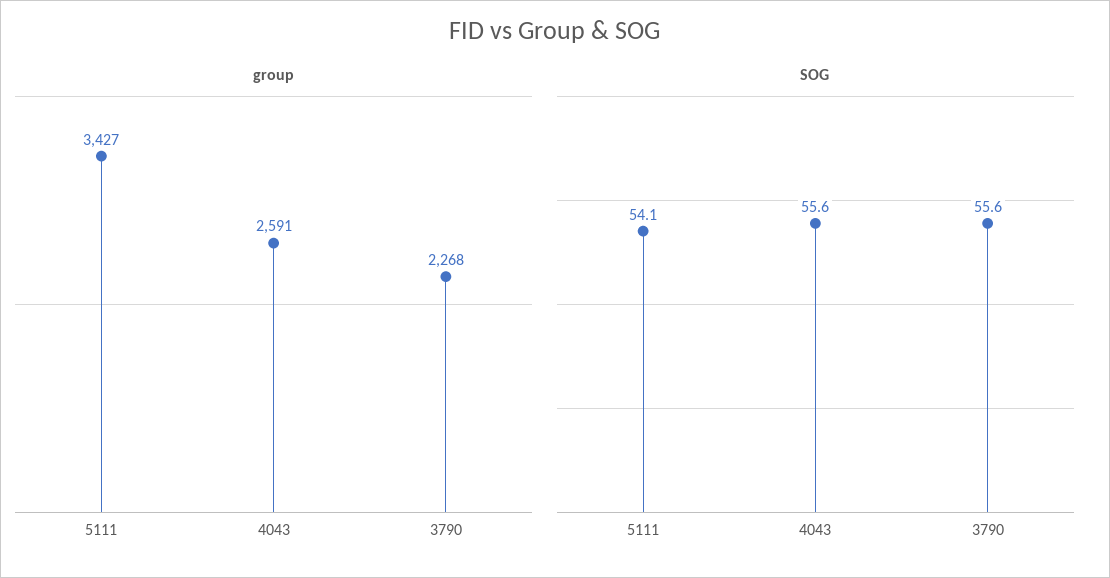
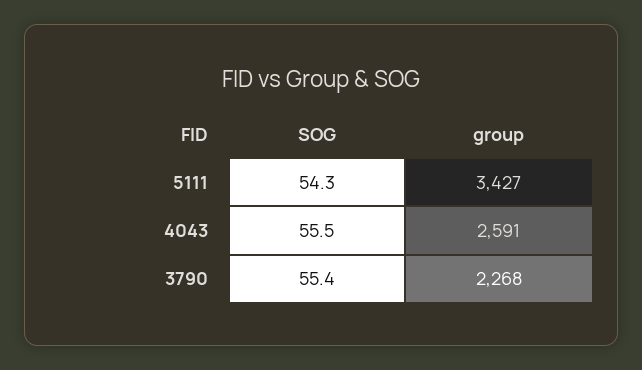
  {
    "group": {
      "5111": 3427,
      "4043": 2591,
      "3790": 2268
    },
    "SOG": {
-     "5111": 54.1,
+     "5111": 54.3,
-     "4043": 55.6,
+     "4043": 55.5,
-     "3790": 55.6
+     "3790": 55.4
    }
  }

